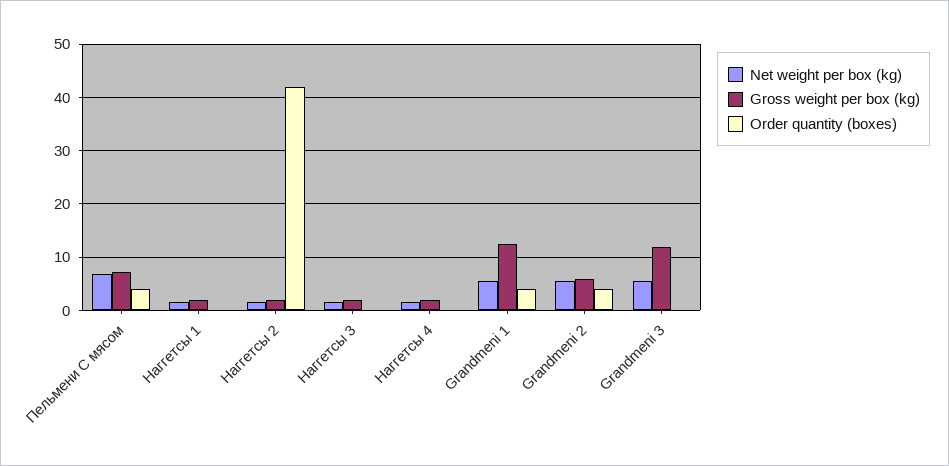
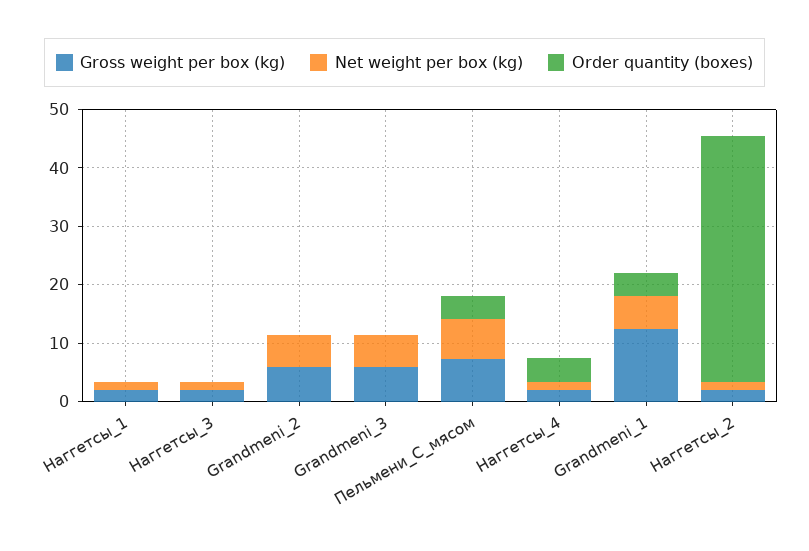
  {
    "Net weight per box (kg)": {
      "Пельмени С мясом": 6,
      "Наггетсы 1": 2,
      "Наггетсы 2": 2,
      "Наггетсы 3": 2,
      "Наггетсы 4": 2,
      "Grandmeni 1": 6,
      "Grandmeni 2": 6,
      "Grandmeni 3": 6
    },
    "Gross weight per box (kg)": {
      "Пельмени С мясом": 8,
      "Наггетсы 1": 2,
      "Наггетсы 2": 2,
      "Наггетсы 3": 2,
      "Наггетсы 4": 2,
      "Grandmeni 1": 12,
      "Grandmeni 2": 6,
-     "Grandmeni 3": 12
+     "Grandmeni 3": 6
    },
    "Order quantity (boxes)": {
      "Пельмени С мясом": 4,
      "Наггетсы 1": 0,
      "Наггетсы 2": 42,
      "Наггетсы 3": 0,
-     "Наггетсы 4": 0,
+     "Наггетсы 4": 4,
      "Grandmeni 1": 4,
-     "Grandmeni 2": 4,
+     "Grandmeni 2": 0,
      "Grandmeni 3": 0
    }
  }

